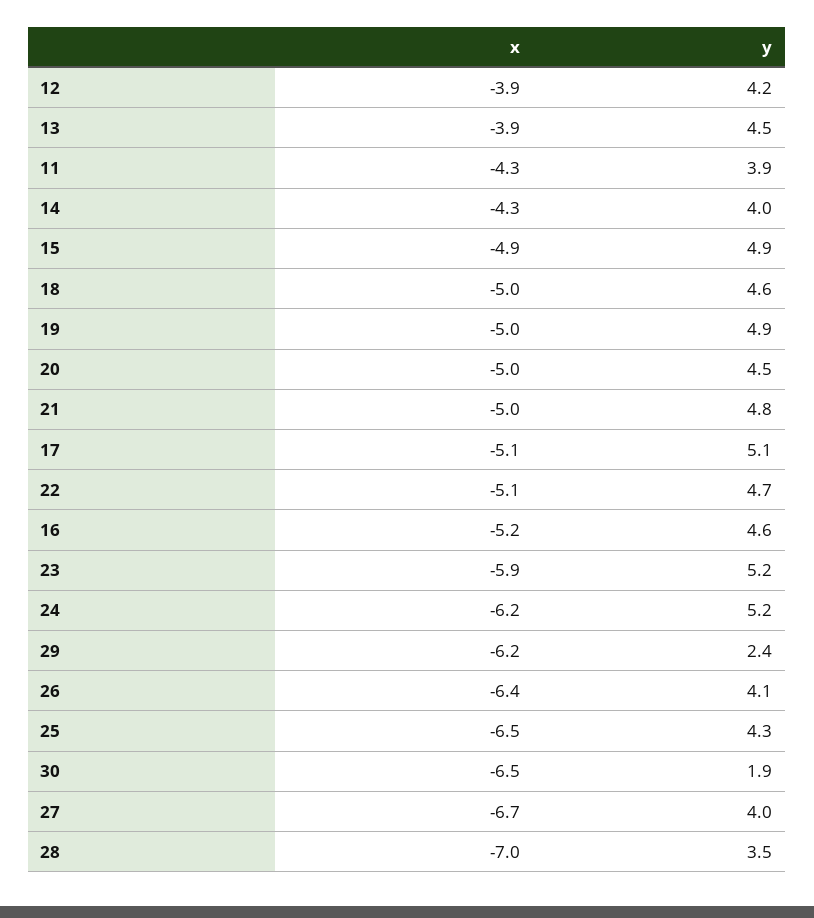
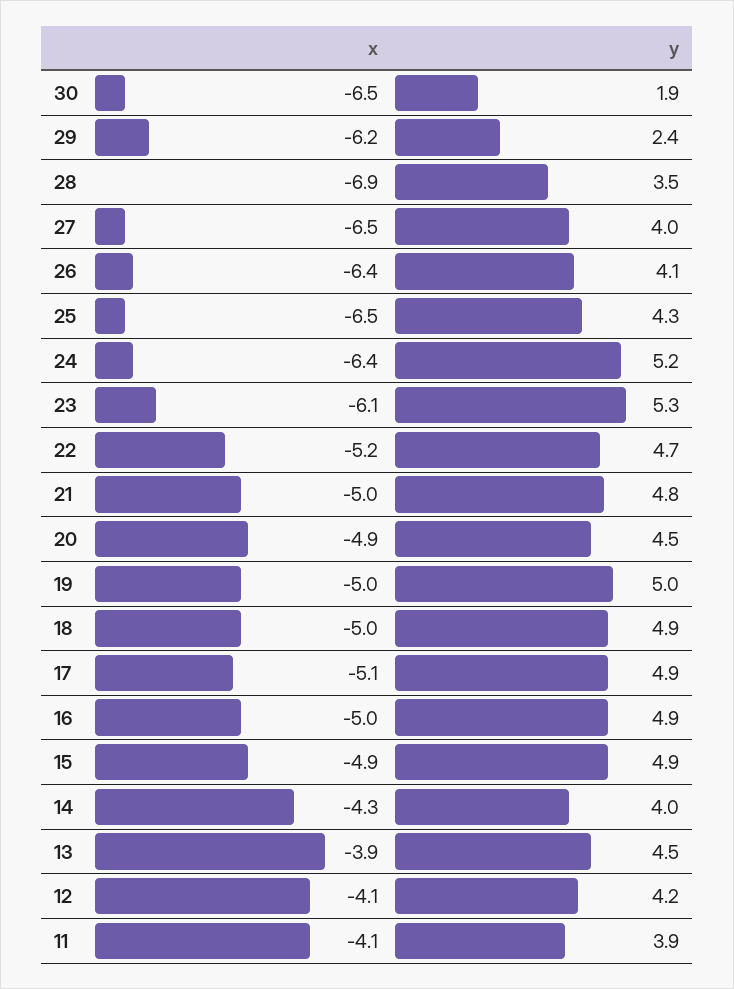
  {
    "x": {
-     "12": -3.9,
+     "12": -4.1,
      "13": -3.9,
-     "11": -4.3,
+     "11": -4.1,
      "14": -4.3,
      "15": -4.9,
      "18": -5,
      "19": -5,
-     "20": -5,
+     "20": -4.9,
      "21": -5,
      "17": -5.1,
-     "22": -5.1,
+     "22": -5.2,
-     "16": -5.2,
+     "16": -5,
-     "23": -5.9,
+     "23": -6.1,
-     "24": -6.2,
+     "24": -6.4,
      "29": -6.2,
      "26": -6.4,
      "25": -6.5,
      "30": -6.5,
-     "27": -6.7,
+     "27": -6.5,
-     "28": -7
+     "28": -6.9
    },
    "y": {
      "12": 4.2,
      "13": 4.5,
      "11": 3.9,
      "14": 4,
      "15": 4.9,
-     "18": 4.6,
+     "18": 4.9,
-     "19": 4.9,
+     "19": 5,
      "20": 4.5,
      "21": 4.8,
-     "17": 5.1,
+     "17": 4.9,
      "22": 4.7,
-     "16": 4.6,
+     "16": 4.9,
-     "23": 5.2,
+     "23": 5.3,
      "24": 5.2,
      "29": 2.4,
      "26": 4.1,
      "25": 4.3,
      "30": 1.9,
      "27": 4,
      "28": 3.5
    }
  }

